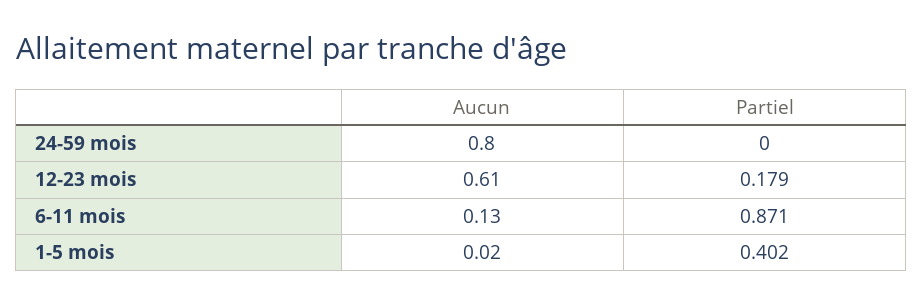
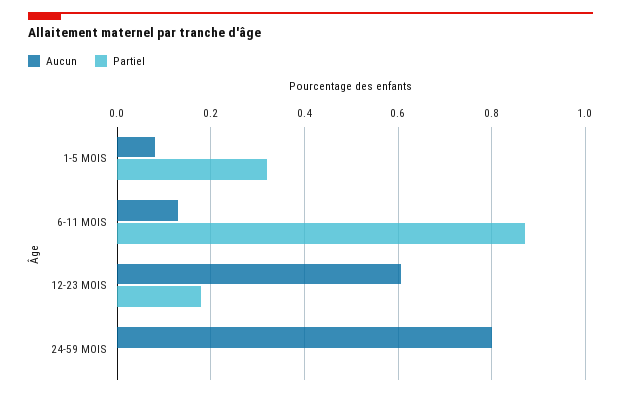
  {
    "Aucun": {
      "24-59 mois": 0.8,
      "12-23 mois": 0.61,
      "6-11 mois": 0.13,
-     "1-5 mois": 0.02
+     "1-5 mois": 0.08
    },
    "Partiel": {
      "24-59 mois": 0,
      "12-23 mois": 0.179,
      "6-11 mois": 0.871,
-     "1-5 mois": 0.402
+     "1-5 mois": 0.32
    }
  }

